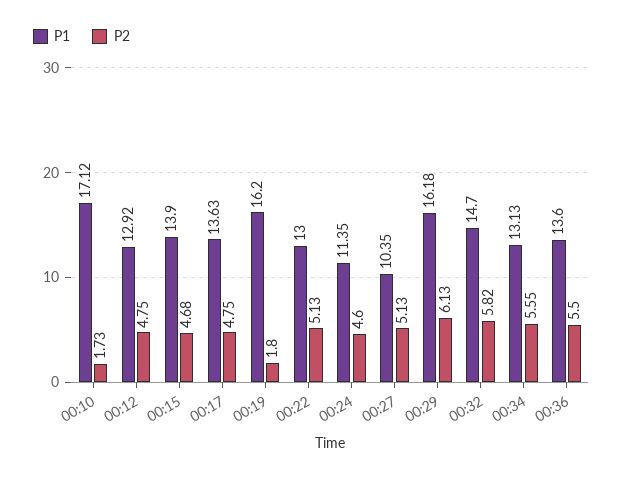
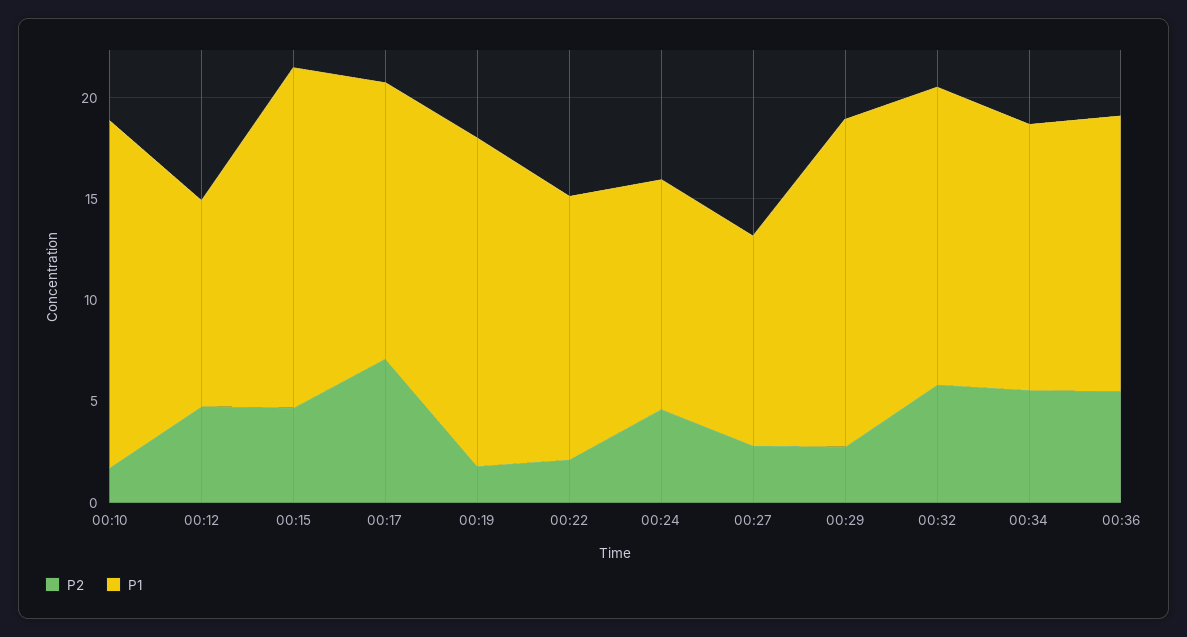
  {
    "P1": {
      "00:10": 17.12,
-     "00:12": 12.92,
+     "00:12": 10,
-     "00:15": 13.9,
+     "00:15": 17,
      "00:17": 13.63,
      "00:19": 16.2,
      "00:22": 13,
      "00:24": 11.35,
      "00:27": 10.35,
      "00:29": 16.18,
      "00:32": 14.7,
      "00:34": 13.13,
      "00:36": 13.6
    },
    "P2": {
      "00:10": 1.73,
      "00:12": 4.75,
      "00:15": 4.68,
-     "00:17": 4.75,
+     "00:17": 7,
      "00:19": 1.8,
-     "00:22": 5.13,
+     "00:22": 2,
      "00:24": 4.6,
-     "00:27": 5.13,
+     "00:27": 3,
-     "00:29": 6.13,
+     "00:29": 3,
      "00:32": 5.82,
      "00:34": 5.55,
      "00:36": 5.5
    }
  }

